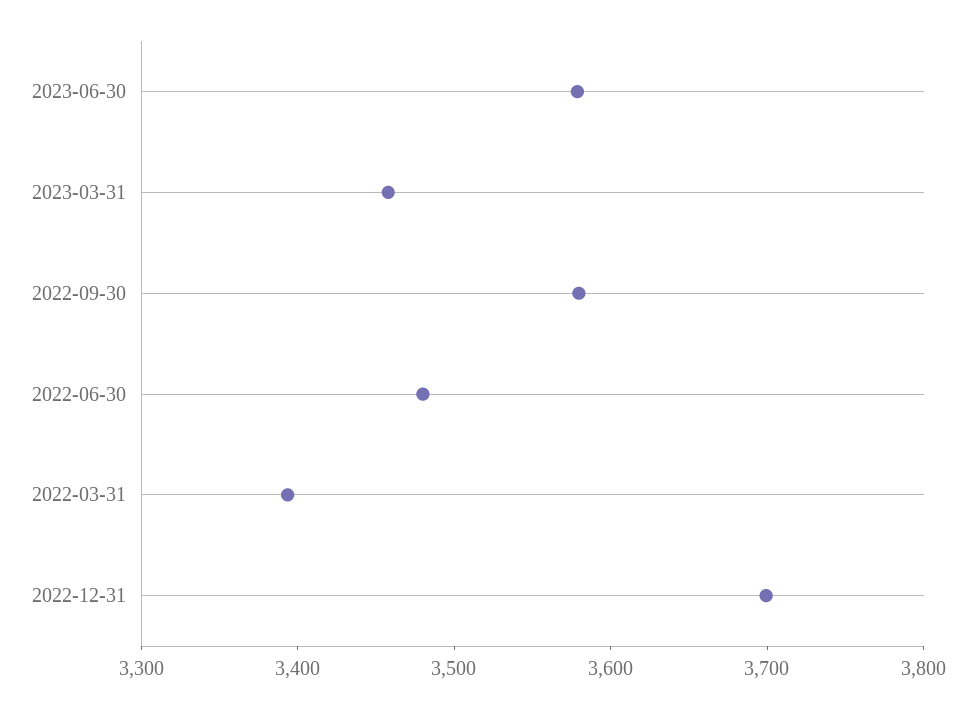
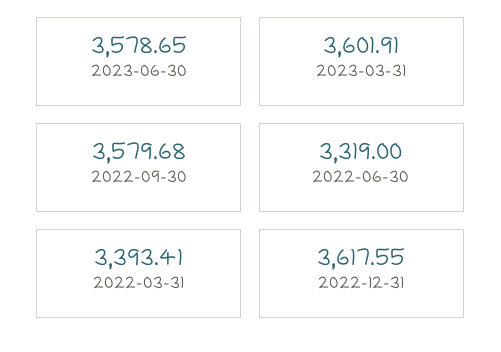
  {
    "2023-06-30": 3578.65,
-   "2023-03-31": 3460,
+   "2023-03-31": 3601.91,
    "2022-09-30": 3579.68,
-   "2022-06-30": 3480,
+   "2022-06-30": 3319,
    "2022-03-31": 3393.41,
-   "2022-12-31": 3700
+   "2022-12-31": 3617.55
  }

